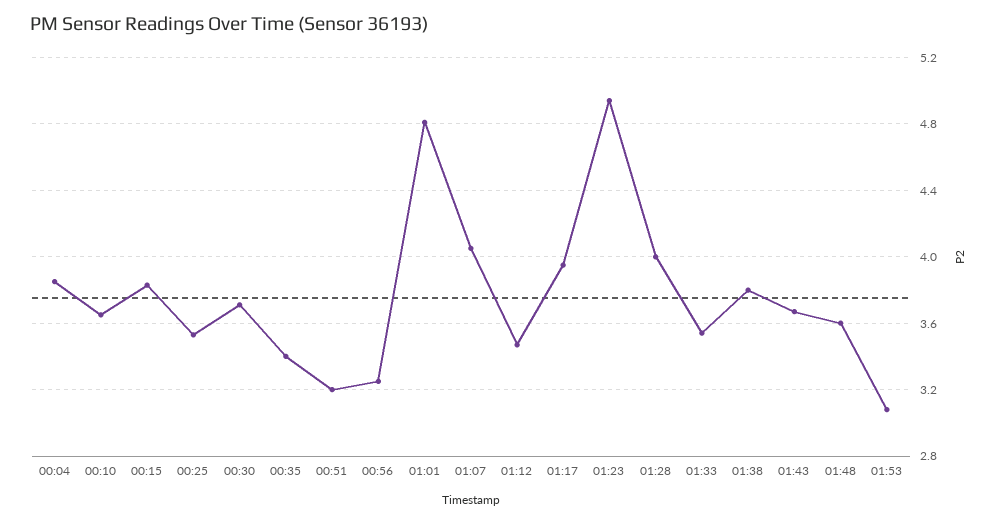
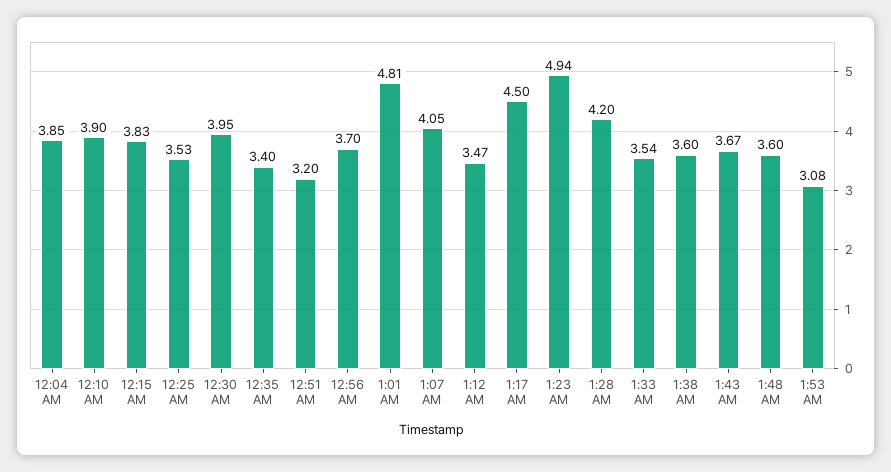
  {
    "00:04": 3.85,
-   "00:10": 3.65,
+   "00:10": 3.9,
    "00:15": 3.83,
    "00:25": 3.53,
-   "00:30": 3.7,
+   "00:30": 3.95,
    "00:35": 3.4,
    "00:51": 3.2,
-   "00:56": 3.25,
+   "00:56": 3.7,
    "01:01": 4.81,
    "01:07": 4.05,
    "01:12": 3.47,
-   "01:17": 3.95,
+   "01:17": 4.5,
    "01:23": 4.94,
-   "01:28": 4,
+   "01:28": 4.2,
    "01:33": 3.54,
-   "01:38": 3.8,
+   "01:38": 3.6,
    "01:43": 3.67,
    "01:48": 3.6,
    "01:53": 3.08
  }

